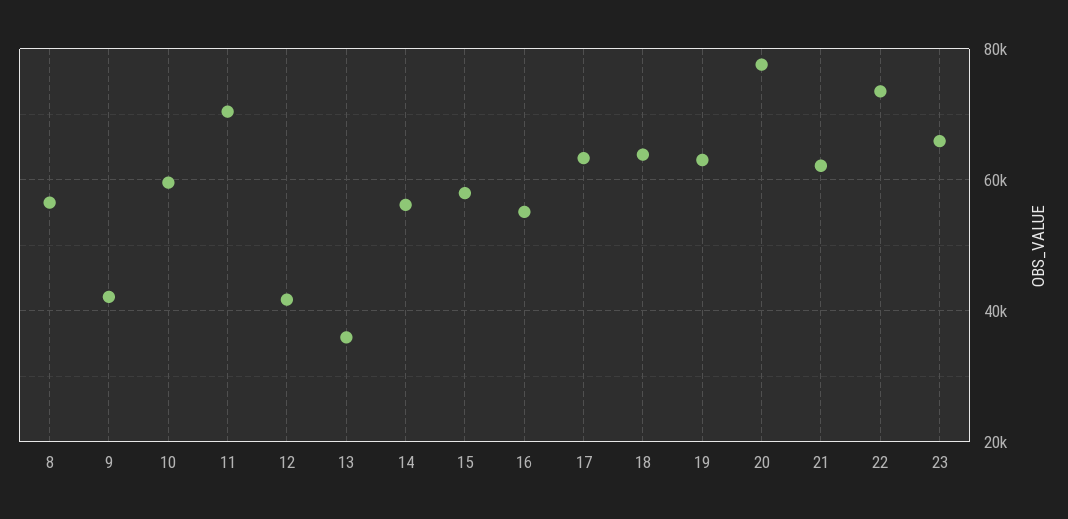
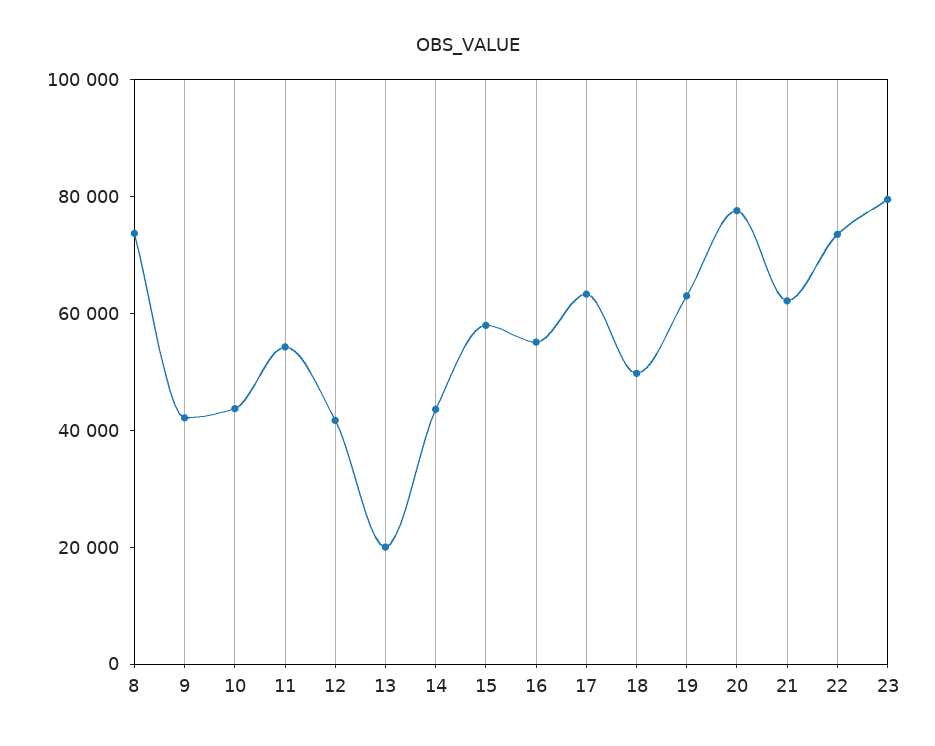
  {
-   "8": 56000,
+   "8": 75000,
    "9": 42000,
-   "10": 60000,
+   "10": 45000,
-   "11": 70000,
+   "11": 55000,
    "12": 42000,
-   "13": 36000,
+   "13": 20000,
-   "14": 56000,
+   "14": 45000,
    "15": 58000,
    "16": 56000,
    "17": 64000,
-   "18": 64000,
+   "18": 50000,
    "19": 62000,
    "20": 78000,
    "21": 62000,
    "22": 74000,
-   "23": 66000
+   "23": 80000
  }

